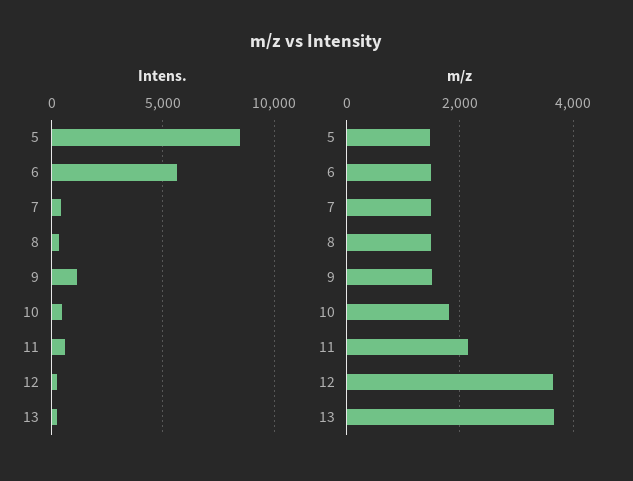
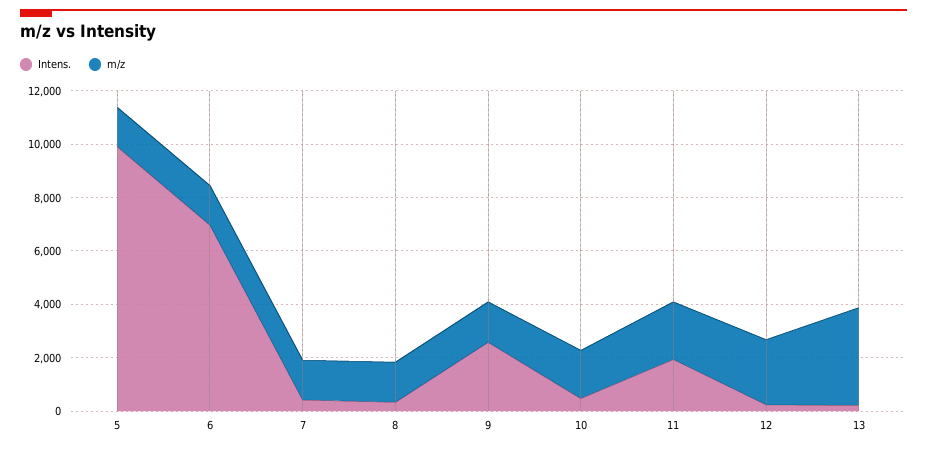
  {
    "Intens.": {
-     "5": 8500,
+     "5": 10000,
-     "6": 5500,
+     "6": 7000,
      "7": 500,
      "8": 500,
-     "9": 1000,
+     "9": 2500,
      "10": 500,
-     "11": 500,
+     "11": 2000,
      "12": 0,
      "13": 0
    },
    "m/z": {
      "5": 1400,
      "6": 1400,
      "7": 1400,
      "8": 1400,
      "9": 1600,
      "10": 1800,
      "11": 2200,
-     "12": 3600,
+     "12": 2500,
      "13": 3600
    }
  }

